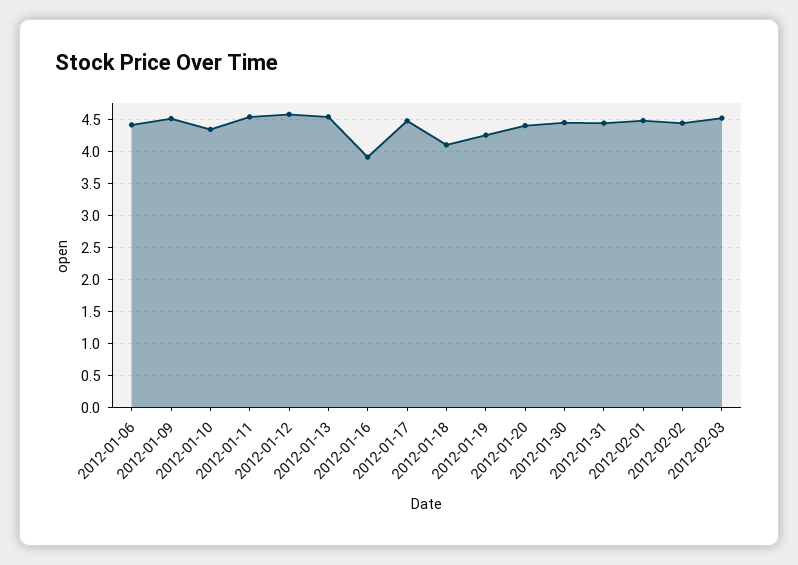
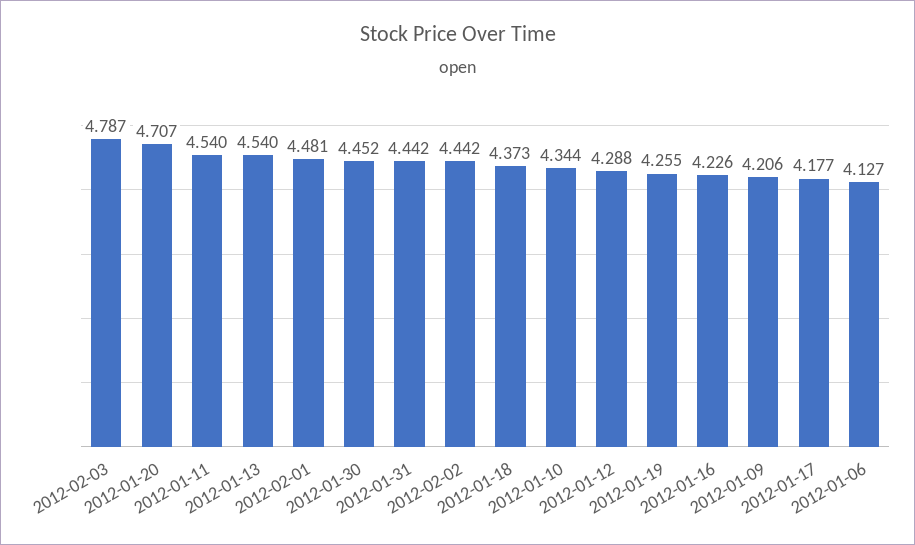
  {
-   "2012-01-06": 4.4,
+   "2012-01-06": 4.127,
-   "2012-01-09": 4.5,
+   "2012-01-09": 4.206,
    "2012-01-10": 4.344,
    "2012-01-11": 4.54,
-   "2012-01-12": 4.6,
+   "2012-01-12": 4.288,
    "2012-01-13": 4.54,
-   "2012-01-16": 3.9,
+   "2012-01-16": 4.226,
-   "2012-01-17": 4.5,
+   "2012-01-17": 4.177,
-   "2012-01-18": 4.1,
+   "2012-01-18": 4.373,
    "2012-01-19": 4.255,
-   "2012-01-20": 4.4,
+   "2012-01-20": 4.707,
    "2012-01-30": 4.452,
    "2012-01-31": 4.442,
    "2012-02-01": 4.481,
    "2012-02-02": 4.442,
-   "2012-02-03": 4.5
+   "2012-02-03": 4.787
  }

